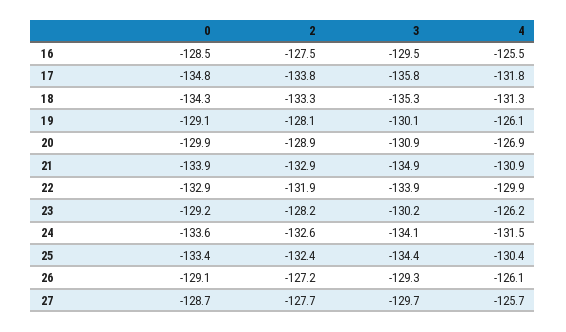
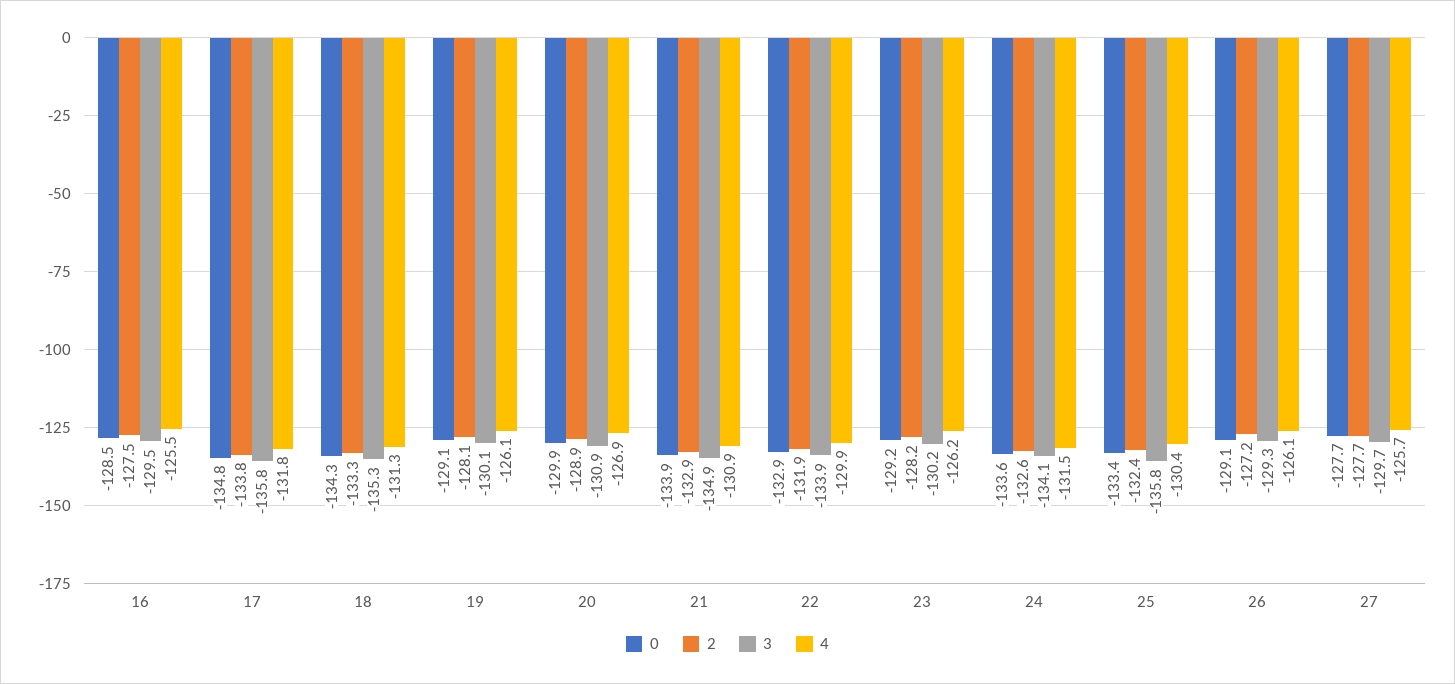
  {
    "0": {
      "16": -128.5,
      "17": -134.8,
      "18": -134.3,
      "19": -129.1,
      "20": -129.9,
      "21": -133.9,
      "22": -132.9,
      "23": -129.2,
      "24": -133.6,
      "25": -133.4,
      "26": -129.1,
-     "27": -128.7
+     "27": -127.7
    },
    "2": {
      "16": -127.5,
      "17": -133.8,
      "18": -133.3,
      "19": -128.1,
      "20": -128.9,
      "21": -132.9,
      "22": -131.9,
      "23": -128.2,
      "24": -132.6,
      "25": -132.4,
      "26": -127.2,
      "27": -127.7
    },
    "3": {
      "16": -129.5,
      "17": -135.8,
      "18": -135.3,
      "19": -130.1,
      "20": -130.9,
      "21": -134.9,
      "22": -133.9,
      "23": -130.2,
      "24": -134.1,
-     "25": -134.4,
+     "25": -135.8,
      "26": -129.3,
      "27": -129.7
    },
    "4": {
      "16": -125.5,
      "17": -131.8,
      "18": -131.3,
      "19": -126.1,
      "20": -126.9,
      "21": -130.9,
      "22": -129.9,
      "23": -126.2,
      "24": -131.5,
      "25": -130.4,
      "26": -126.1,
      "27": -125.7
    }
  }

